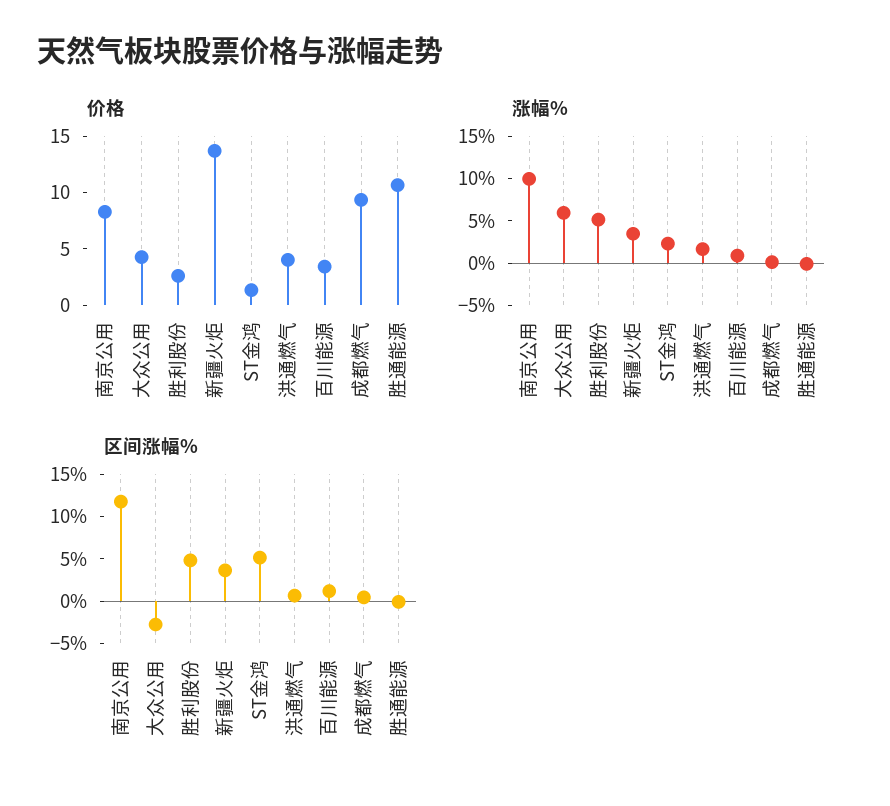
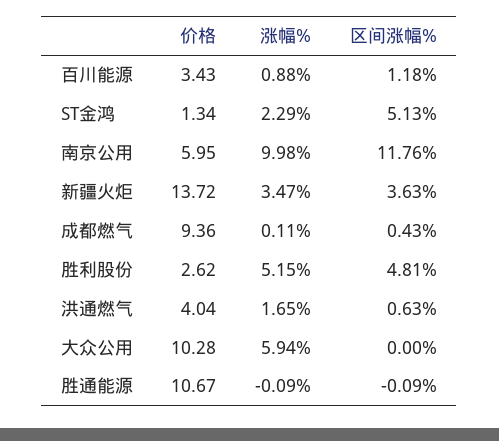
  {
    "价格": {
-     "南京公用": 8,
+     "南京公用": 5.95,
-     "大众公用": 4,
+     "大众公用": 10.28,
      "胜利股份": 2.62,
      "新疆火炬": 13.72,
      "ST金鸿": 1.34,
      "洪通燃气": 4.04,
      "百川能源": 3.43,
      "成都燃气": 9.36,
      "胜通能源": 10.67
    },
    "涨幅%": {
      "南京公用": 9.98,
      "大众公用": 5.94,
      "胜利股份": 5.15,
      "新疆火炬": 3.47,
      "ST金鸿": 2.29,
      "洪通燃气": 1.65,
      "百川能源": 0.88,
      "成都燃气": 0.11,
      "胜通能源": -0.09
    },
    "区间涨幅%": {
      "南京公用": 11.76,
-     "大众公用": -3,
+     "大众公用": 0,
      "胜利股份": 4.81,
      "新疆火炬": 3.63,
      "ST金鸿": 5.13,
      "洪通燃气": 0.63,
      "百川能源": 1.18,
      "成都燃气": 0.43,
      "胜通能源": -0.09
    }
  }

